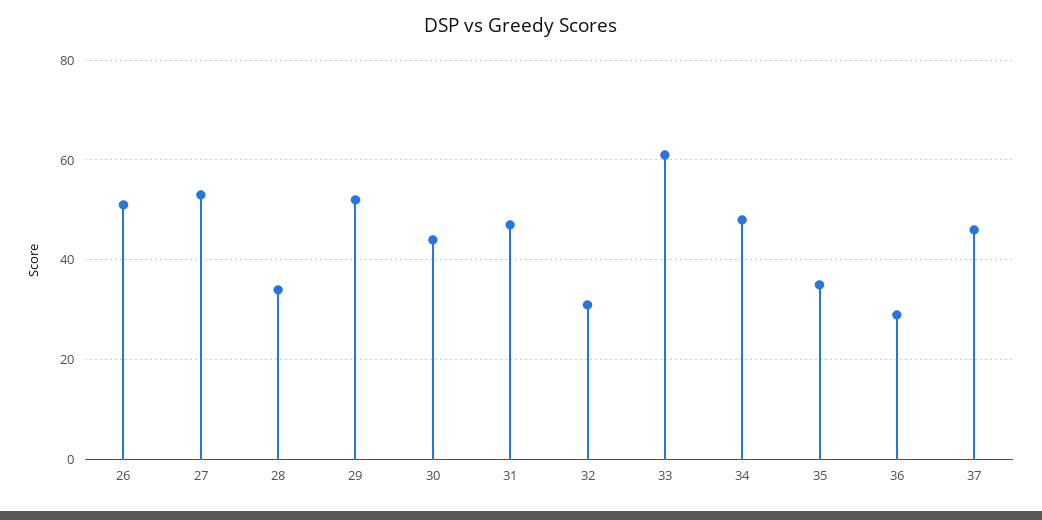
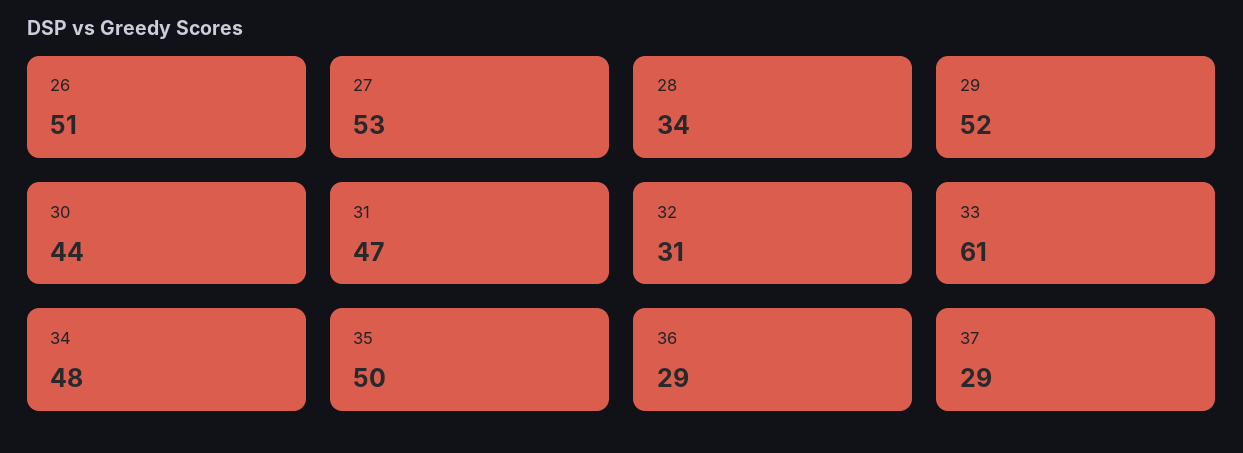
  {
    "26": 51,
    "27": 53,
    "28": 34,
    "29": 52,
    "30": 44,
    "31": 47,
    "32": 31,
    "33": 61,
    "34": 48,
-   "35": 35,
+   "35": 50,
    "36": 29,
-   "37": 45
+   "37": 29
  }

